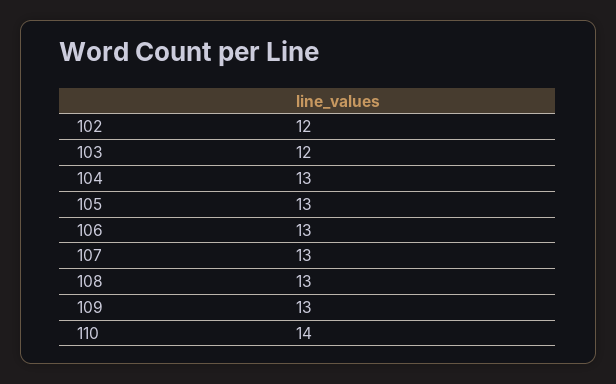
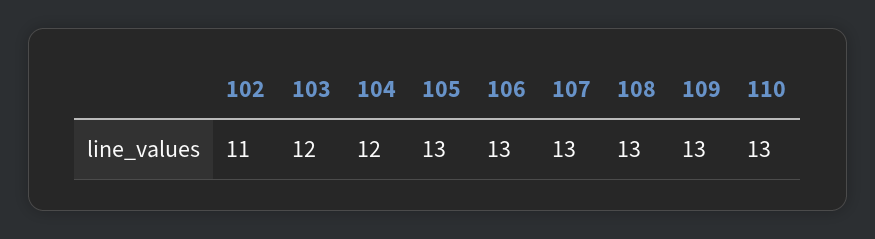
  {
-   "102": 12,
+   "102": 11,
    "103": 12,
-   "104": 13,
+   "104": 12,
    "105": 13,
    "106": 13,
    "107": 13,
    "108": 13,
    "109": 13,
-   "110": 14
+   "110": 13
  }

